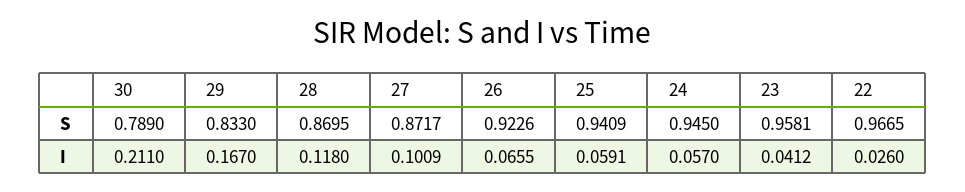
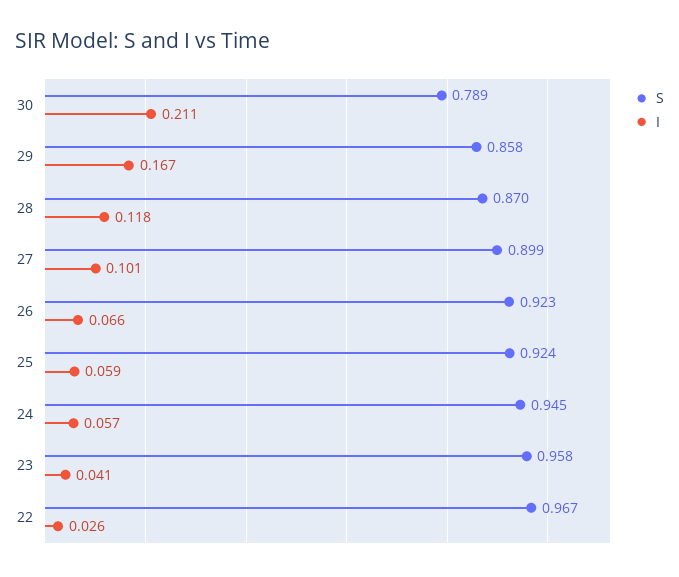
  {
    "S": {
      "30": 0.789,
-     "29": 0.833,
+     "29": 0.858,
      "28": 0.8695,
-     "27": 0.8717,
+     "27": 0.899,
      "26": 0.9226,
-     "25": 0.9409,
+     "25": 0.924,
      "24": 0.945,
      "23": 0.9581,
      "22": 0.9665
    },
    "I": {
      "30": 0.211,
      "29": 0.167,
      "28": 0.118,
      "27": 0.1009,
      "26": 0.0655,
      "25": 0.0591,
      "24": 0.057,
      "23": 0.0412,
      "22": 0.026
    }
  }

